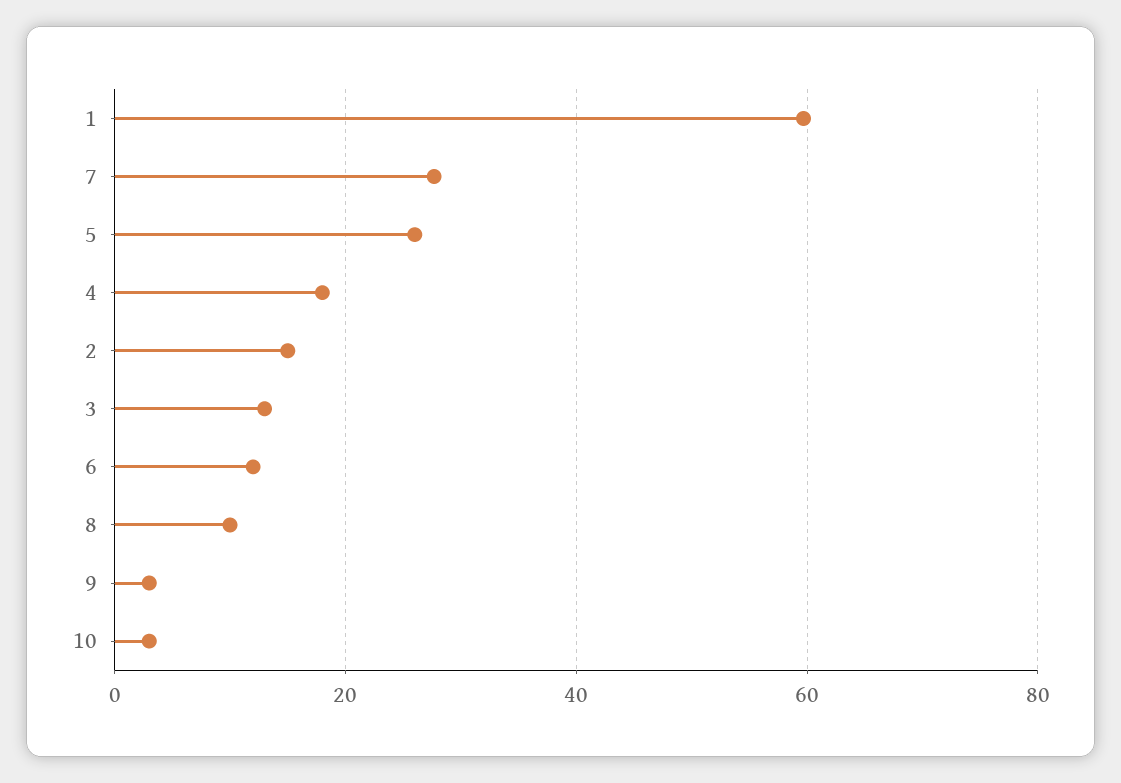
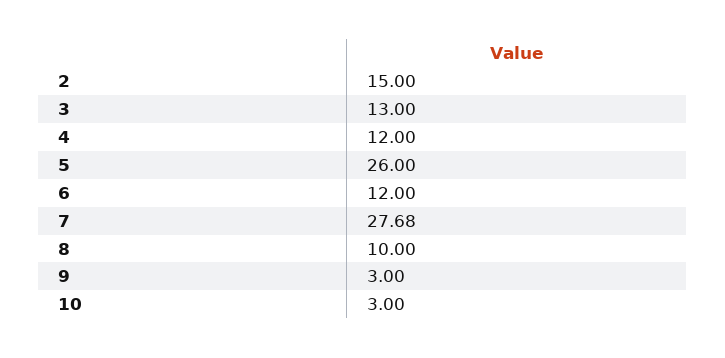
  {
-   "1": 60,
    "7": 27.68,
    "5": 26,
-   "4": 18,
+   "4": 12,
    "2": 15,
    "3": 13,
    "6": 12,
    "8": 10,
    "9": 3,
    "10": 3
  }

